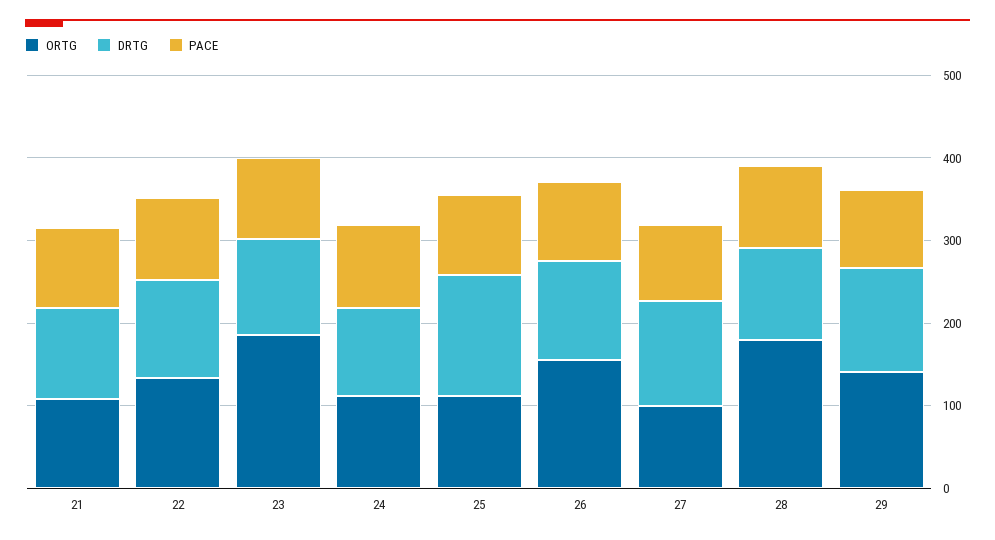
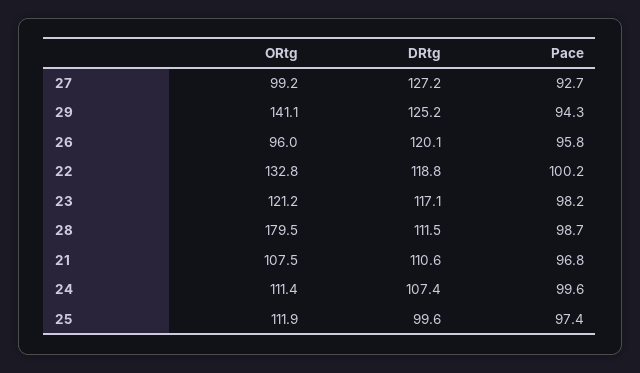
  {
    "ORTG": {
      "21": 107.5,
      "22": 132.8,
-     "23": 180,
+     "23": 121.2,
      "24": 111.4,
      "25": 111.9,
-     "26": 160,
+     "26": 96,
      "27": 99.2,
      "28": 179.5,
      "29": 141.1
    },
    "DRTG": {
      "21": 110.6,
      "22": 118.8,
      "23": 117.1,
      "24": 107.4,
-     "25": 140,
+     "25": 99.6,
      "26": 120.1,
      "27": 127.2,
      "28": 111.5,
      "29": 125.2
    },
    "PACE": {
      "21": 96.8,
      "22": 100.2,
      "23": 98.2,
      "24": 99.6,
      "25": 97.4,
      "26": 95.8,
      "27": 92.7,
      "28": 98.7,
      "29": 94.3
    }
  }

